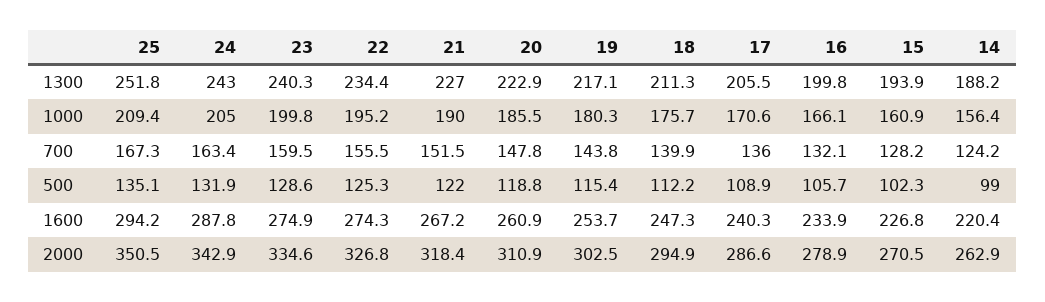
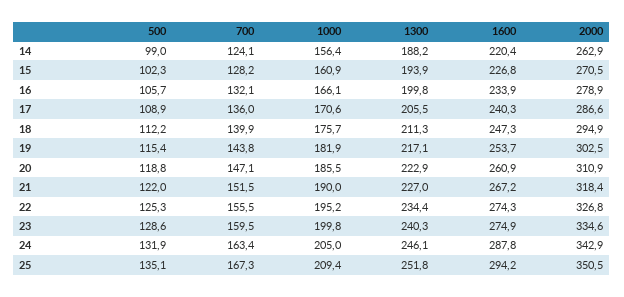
  {
    "25": {
      "1300": 251.8,
      "1000": 209.4,
      "700": 167.3,
      "500": 135.1,
      "1600": 294.2,
      "2000": 350.5
    },
    "24": {
-     "1300": 243,
+     "1300": 246.1,
      "1000": 205,
      "700": 163.4,
      "500": 131.9,
      "1600": 287.8,
      "2000": 342.9
    },
    "23": {
      "1300": 240.3,
      "1000": 199.8,
      "700": 159.5,
      "500": 128.6,
      "1600": 274.9,
      "2000": 334.6
    },
    "22": {
      "1300": 234.4,
      "1000": 195.2,
      "700": 155.5,
      "500": 125.3,
      "1600": 274.3,
      "2000": 326.8
    },
    "21": {
      "1300": 227,
      "1000": 190,
      "700": 151.5,
      "500": 122,
      "1600": 267.2,
      "2000": 318.4
    },
    "20": {
      "1300": 222.9,
      "1000": 185.5,
-     "700": 147.8,
+     "700": 147.1,
      "500": 118.8,
      "1600": 260.9,
      "2000": 310.9
    },
    "19": {
      "1300": 217.1,
-     "1000": 180.3,
+     "1000": 181.9,
      "700": 143.8,
      "500": 115.4,
      "1600": 253.7,
      "2000": 302.5
    },
    "18": {
      "1300": 211.3,
      "1000": 175.7,
      "700": 139.9,
      "500": 112.2,
      "1600": 247.3,
      "2000": 294.9
    },
    "17": {
      "1300": 205.5,
      "1000": 170.6,
      "700": 136,
      "500": 108.9,
      "1600": 240.3,
      "2000": 286.6
    },
    "16": {
      "1300": 199.8,
      "1000": 166.1,
      "700": 132.1,
      "500": 105.7,
      "1600": 233.9,
      "2000": 278.9
    },
    "15": {
      "1300": 193.9,
      "1000": 160.9,
      "700": 128.2,
      "500": 102.3,
      "1600": 226.8,
      "2000": 270.5
    },
    "14": {
      "1300": 188.2,
      "1000": 156.4,
-     "700": 124.2,
+     "700": 124.1,
      "500": 99,
      "1600": 220.4,
      "2000": 262.9
    }
  }

